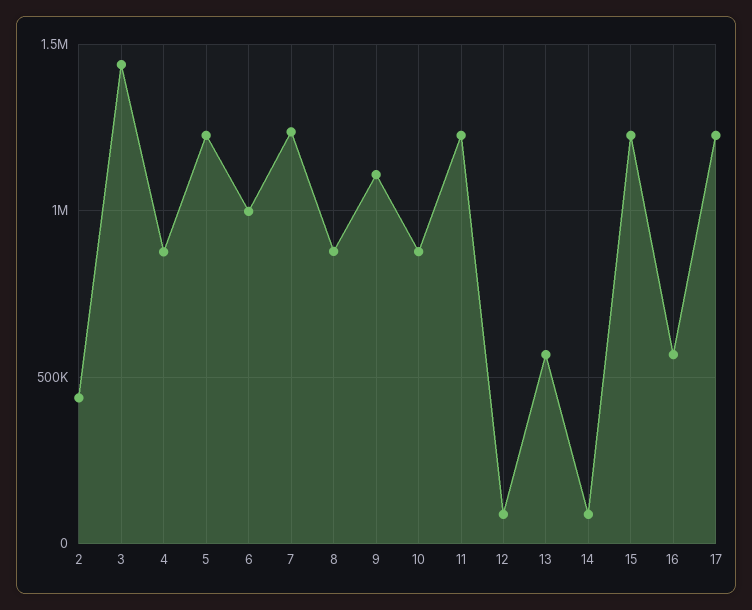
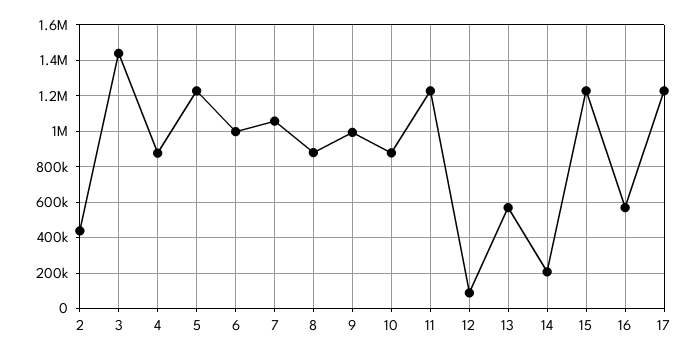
  {
    "2": 450000,
    "3": 1450000,
    "4": 900000,
    "5": 1250000,
    "6": 1000000,
-   "7": 1250000,
+   "7": 1050000,
    "8": 900000,
-   "9": 1100000,
+   "9": 1000000,
    "10": 900000,
    "11": 1250000,
    "12": 100000,
    "13": 550000,
-   "14": 100000,
+   "14": 200000,
    "15": 1250000,
    "16": 550000,
    "17": 1250000
  }

